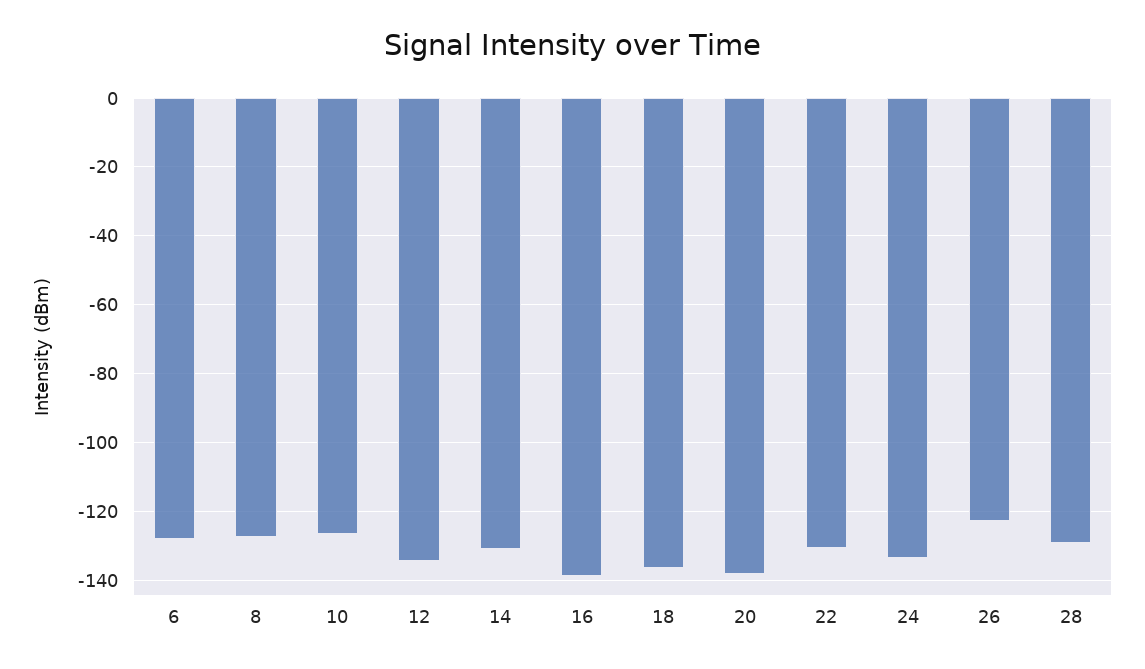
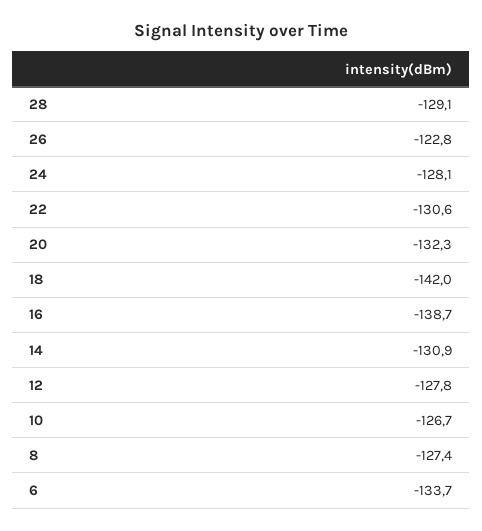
  {
-   "6": -128,
+   "6": -133.7,
    "8": -127.4,
    "10": -126.7,
-   "12": -134,
+   "12": -127.8,
    "14": -130.9,
    "16": -138.7,
-   "18": -136,
+   "18": -142,
-   "20": -138,
+   "20": -132.3,
    "22": -130.6,
-   "24": -134,
+   "24": -128.1,
    "26": -122.8,
    "28": -129.1
  }

